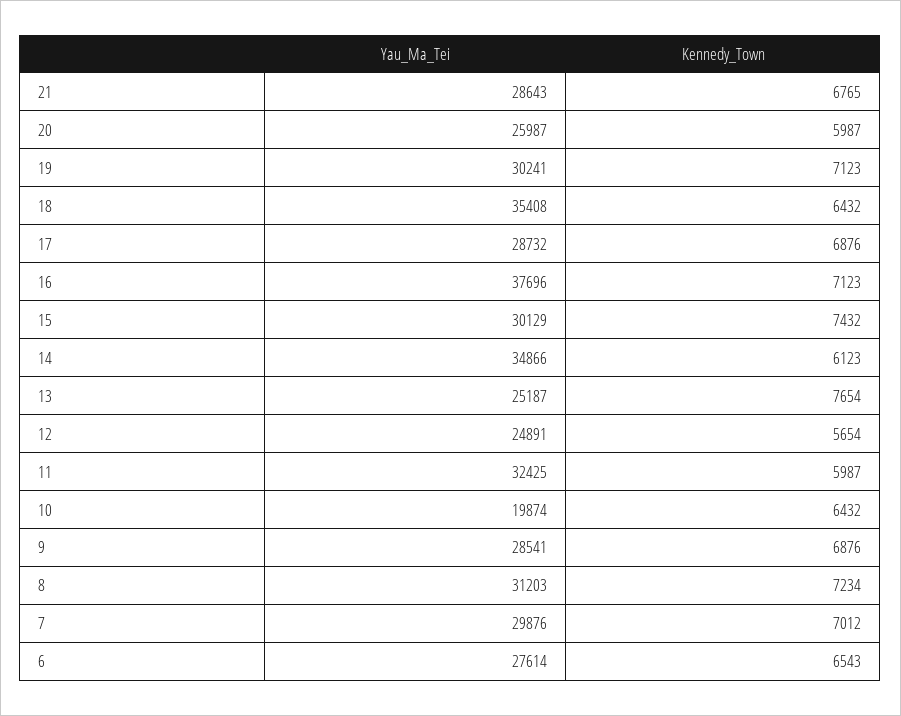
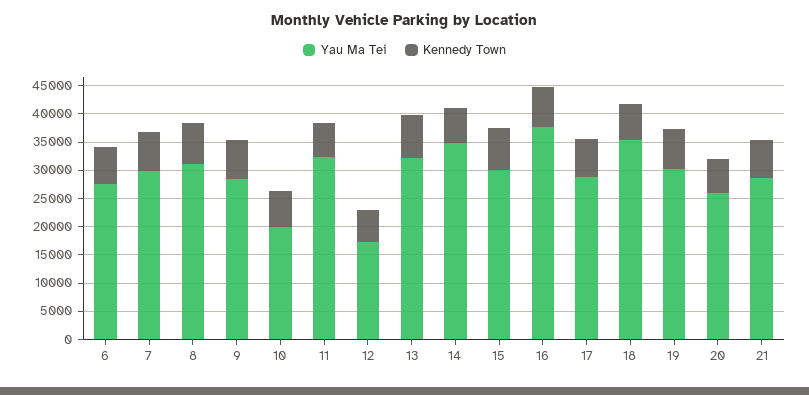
  {
    "Yau_Ma_Tei": {
      "21": 28643,
      "20": 25987,
      "19": 30241,
      "18": 35408,
      "17": 28732,
      "16": 37696,
      "15": 30129,
      "14": 34866,
-     "13": 25187,
+     "13": 32500,
-     "12": 24891,
+     "12": 17500,
      "11": 32425,
      "10": 19874,
      "9": 28541,
      "8": 31203,
      "7": 29876,
      "6": 27614
    },
    "Kennedy_Town": {
      "21": 6765,
      "20": 5987,
      "19": 7123,
      "18": 6432,
      "17": 6876,
      "16": 7123,
      "15": 7432,
      "14": 6123,
      "13": 7654,
      "12": 5654,
      "11": 5987,
      "10": 6432,
      "9": 6876,
      "8": 7234,
      "7": 7012,
      "6": 6543
    }
  }

